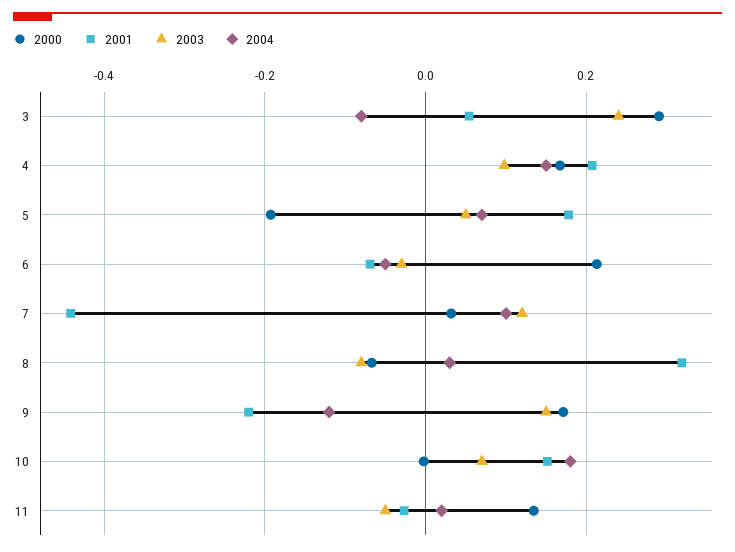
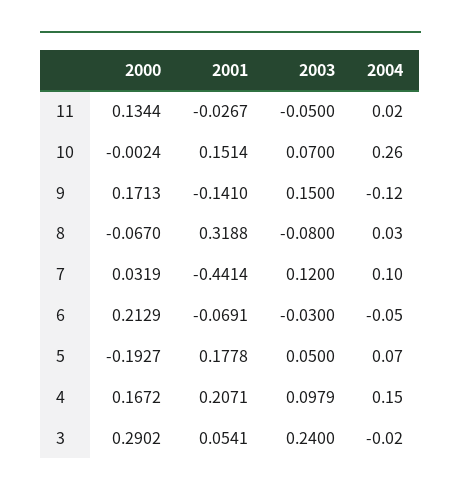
  {
    "2000": {
      "3": 0.2902,
      "4": 0.1672,
      "5": -0.1927,
      "6": 0.2129,
      "7": 0.0319,
      "8": -0.067,
      "9": 0.1713,
      "10": -0.0024,
      "11": 0.1344
    },
    "2001": {
      "3": 0.0541,
      "4": 0.2071,
      "5": 0.1778,
      "6": -0.0691,
      "7": -0.4414,
      "8": 0.3188,
-     "9": -0.22,
+     "9": -0.141,
      "10": 0.1514,
      "11": -0.0267
    },
    "2003": {
      "3": 0.24,
      "4": 0.0979,
      "5": 0.05,
      "6": -0.03,
      "7": 0.12,
      "8": -0.08,
      "9": 0.15,
      "10": 0.07,
      "11": -0.05
    },
    "2004": {
-     "3": -0.08,
+     "3": -0.02,
      "4": 0.15,
      "5": 0.07,
      "6": -0.05,
      "7": 0.1,
      "8": 0.03,
      "9": -0.12,
-     "10": 0.18,
+     "10": 0.26,
      "11": 0.02
    }
  }

